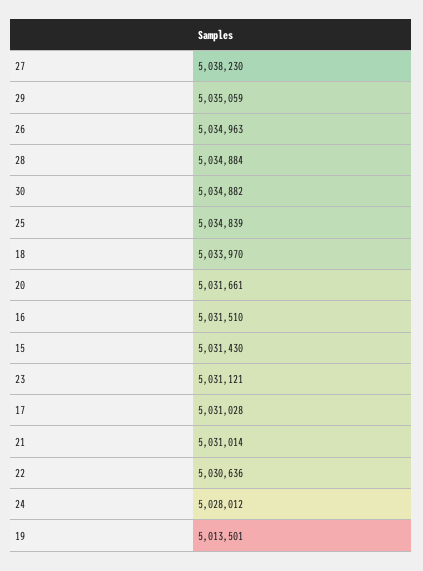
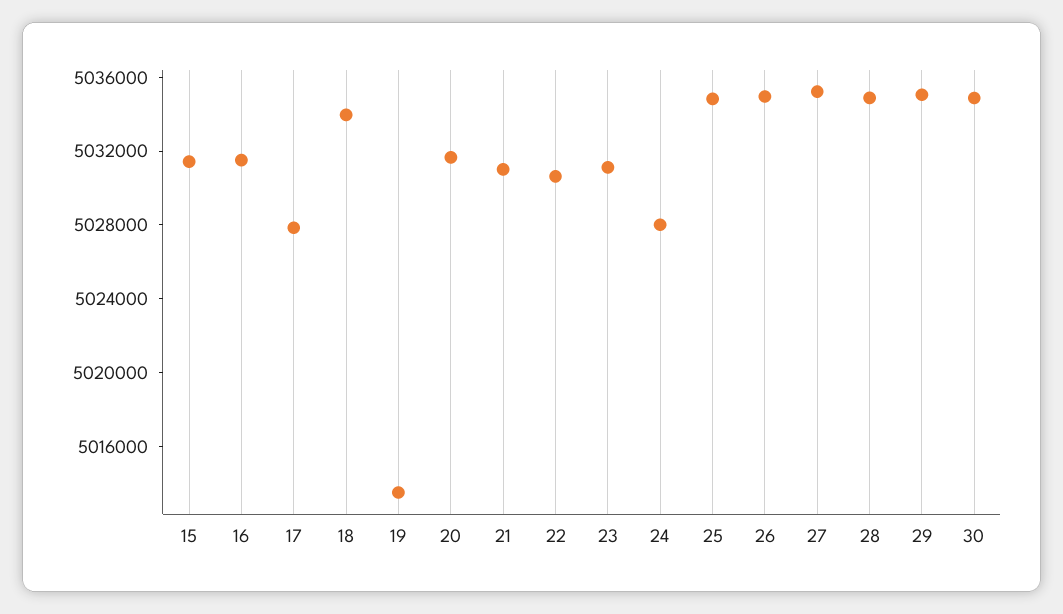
  {
-   "27": 5038230,
+   "27": 5035000,
    "29": 5035059,
    "26": 5034963,
    "28": 5034884,
    "30": 5034882,
    "25": 5034839,
    "18": 5033970,
    "20": 5031661,
    "16": 5031510,
    "15": 5031430,
    "23": 5031121,
-   "17": 5031028,
+   "17": 5028000,
    "21": 5031014,
    "22": 5030636,
    "24": 5028012,
    "19": 5013501
  }

